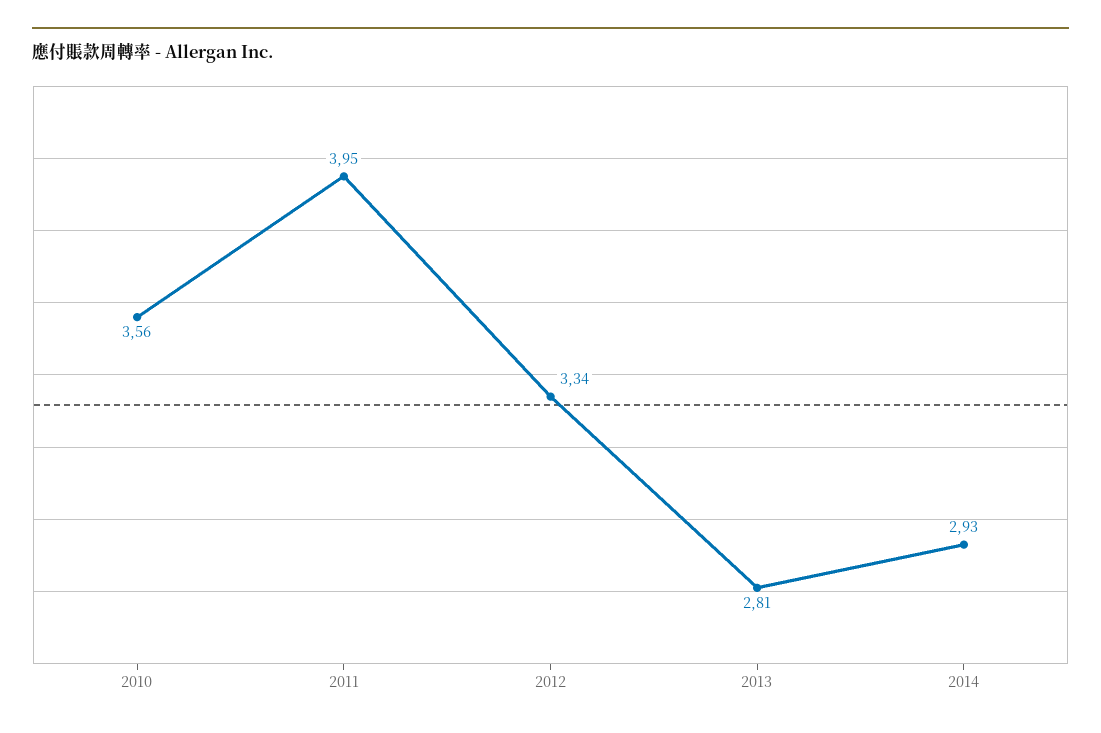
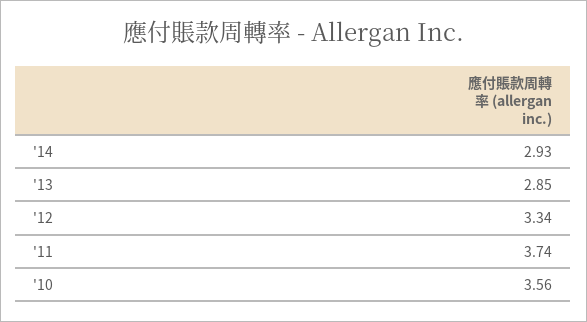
  {
    "2010": 3.56,
-   "2011": 3.95,
+   "2011": 3.74,
    "2012": 3.34,
-   "2013": 2.81,
+   "2013": 2.85,
    "2014": 2.93
  }

